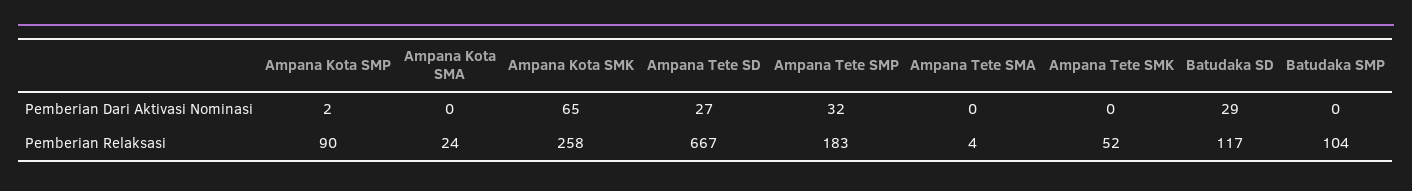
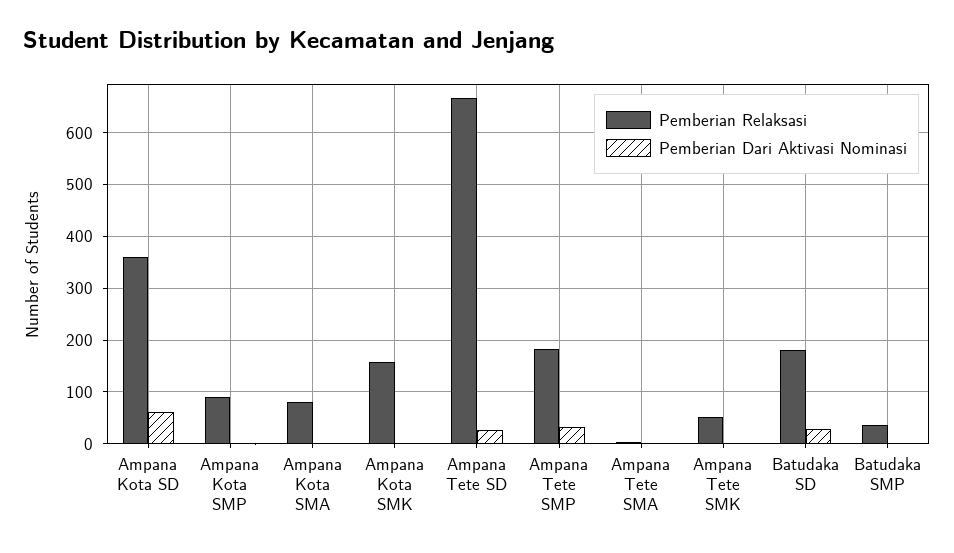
  {
    "Pemberian Dari Aktivasi Nominasi": {
      "Ampana Kota SMP": 2,
      "Ampana Kota SMA": 0,
-     "Ampana Kota SMK": 65,
+     "Ampana Kota SMK": 0,
      "Ampana Tete SD": 27,
      "Ampana Tete SMP": 32,
      "Ampana Tete SMA": 0,
      "Ampana Tete SMK": 0,
      "Batudaka SD": 29,
-     "Batudaka SMP": 0
+     "Batudaka SMP": 0,
+     "Ampana Kota SD": 60
    },
    "Pemberian Relaksasi": {
      "Ampana Kota SMP": 90,
-     "Ampana Kota SMA": 24,
+     "Ampana Kota SMA": 80,
-     "Ampana Kota SMK": 258,
+     "Ampana Kota SMK": 160,
      "Ampana Tete SD": 667,
      "Ampana Tete SMP": 183,
      "Ampana Tete SMA": 4,
      "Ampana Tete SMK": 52,
-     "Batudaka SD": 117,
+     "Batudaka SD": 180,
-     "Batudaka SMP": 104
+     "Batudaka SMP": 40,
+     "Ampana Kota SD": 360
    }
  }

